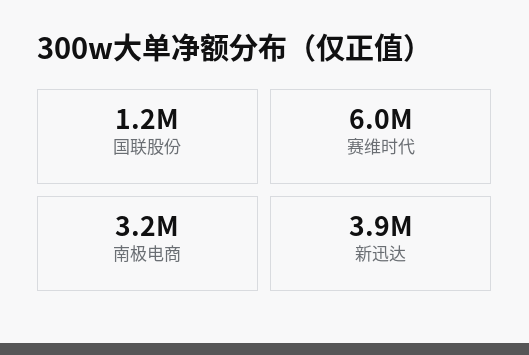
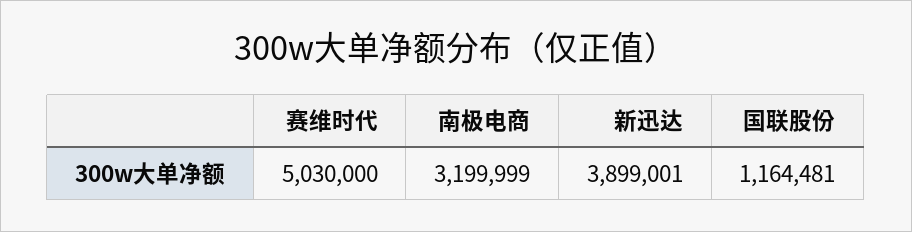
  {
    "国联股份": 1164481,
-   "赛维时代": 6000000,
+   "赛维时代": 5030000,
    "南极电商": 3199999,
    "新迅达": 3899001
  }

